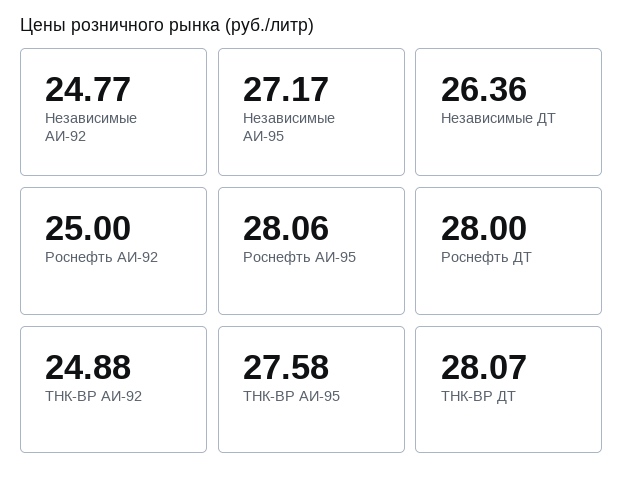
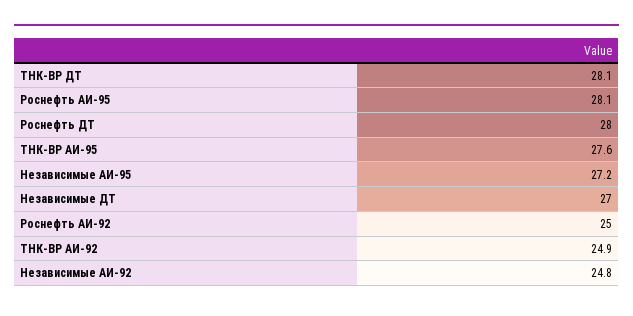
  {
    "Независимые АИ-92": 24.77,
    "Независимые АИ-95": 27.17,
-   "Независимые ДТ": 26.36,
+   "Независимые ДТ": 27,
    "Роснефть АИ-92": 25,
    "Роснефть АИ-95": 28.06,
    "Роснефть ДТ": 28,
    "ТНК-ВР АИ-92": 24.88,
    "ТНК-ВР АИ-95": 27.58,
    "ТНК-ВР ДТ": 28.07
  }

